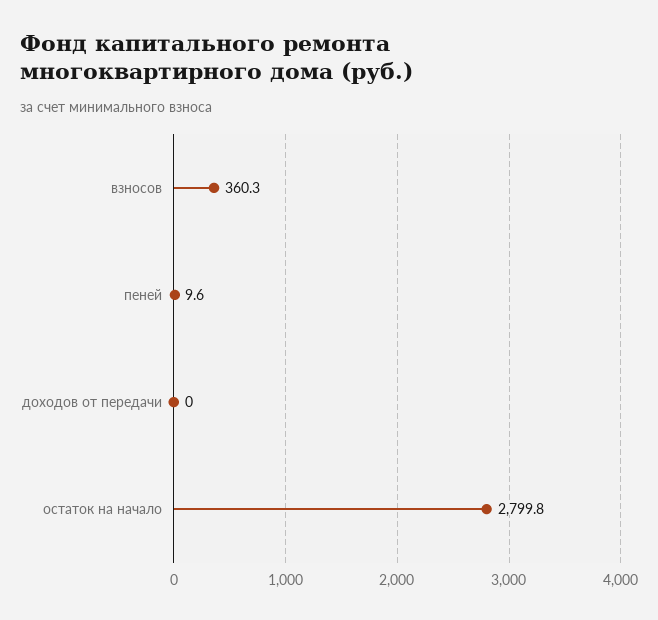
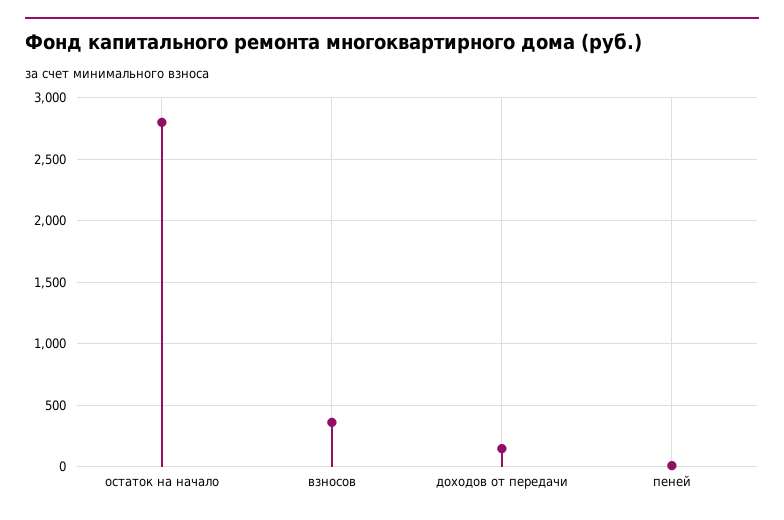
  {
    "взносов": 360.3,
    "пеней": 9.6,
-   "доходов от передачи": 0,
+   "доходов от передачи": 150,
    "остаток на начало": 2799.8
  }

